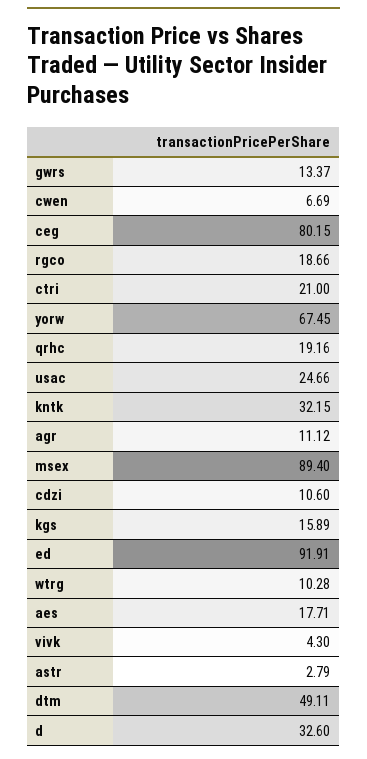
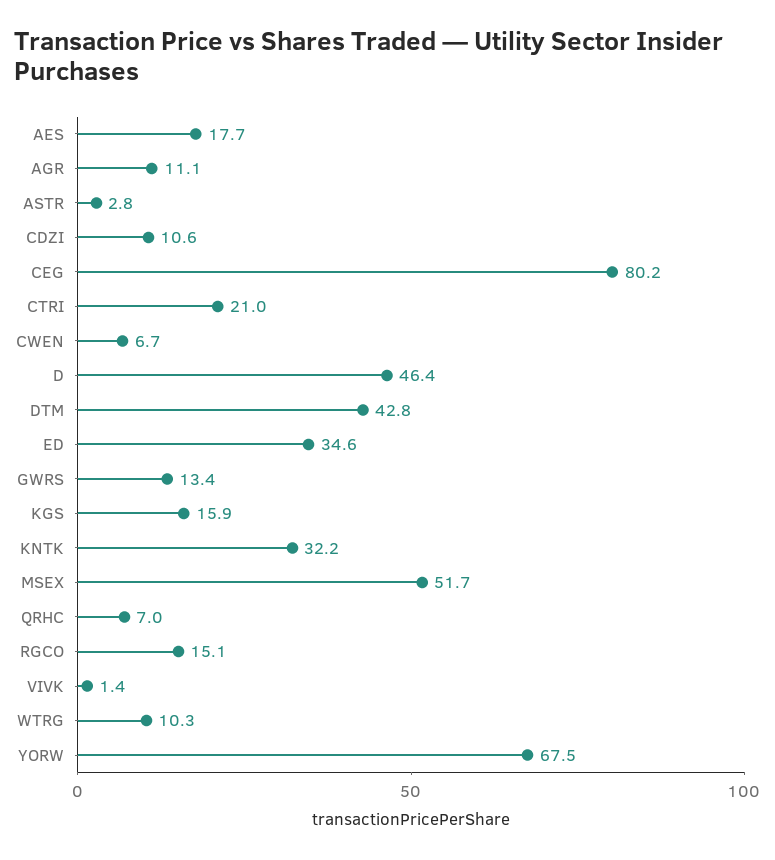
  {
    "gwrs": 13.37,
    "cwen": 6.69,
    "ceg": 80.15,
-   "rgco": 18.66,
+   "rgco": 15.1,
    "ctri": 21,
    "yorw": 67.45,
-   "qrhc": 19.16,
+   "qrhc": 7,
-   "usac": 24.66,
    "kntk": 32.15,
    "agr": 11.12,
-   "msex": 89.4,
+   "msex": 51.7,
    "cdzi": 10.6,
    "kgs": 15.89,
-   "ed": 91.91,
+   "ed": 34.6,
    "wtrg": 10.28,
    "aes": 17.71,
-   "vivk": 4.3,
+   "vivk": 1.4,
    "astr": 2.79,
-   "dtm": 49.11,
+   "dtm": 42.8,
-   "d": 32.6
+   "d": 46.4
  }

